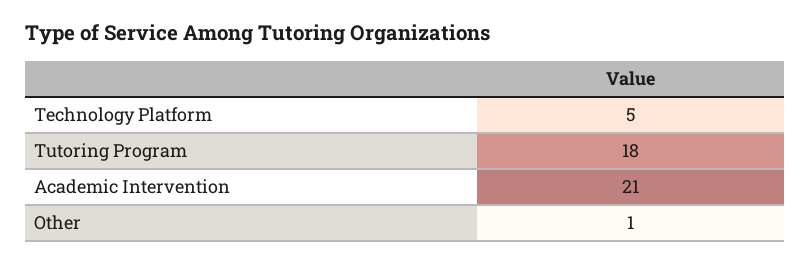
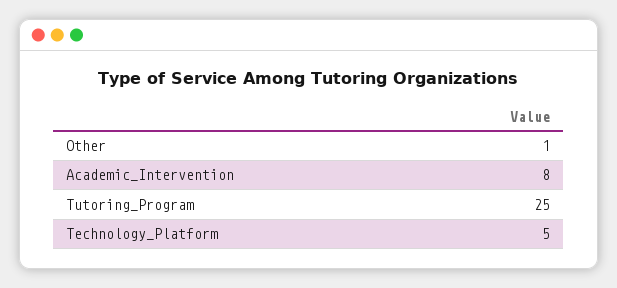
  {
    "Technology Platform": 5,
-   "Tutoring Program": 18,
+   "Tutoring Program": 25,
-   "Academic Intervention": 21,
+   "Academic Intervention": 8,
    "Other": 1
  }

